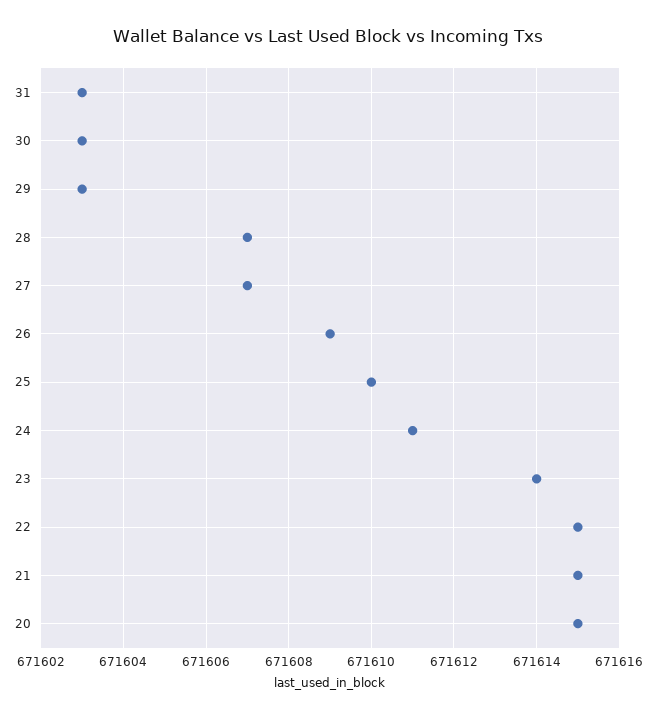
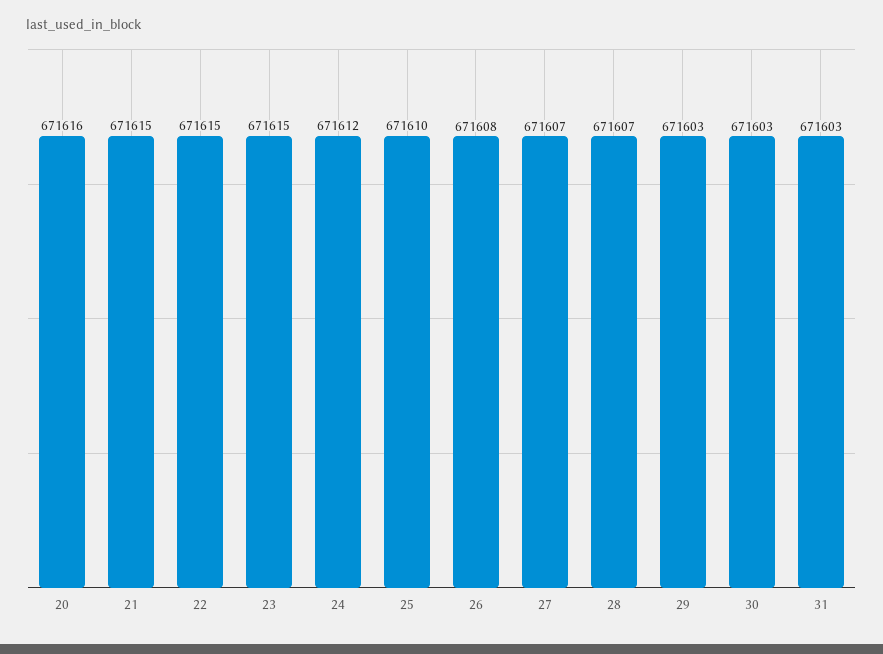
  {
    "31": 671603,
    "30": 671603,
    "29": 671603,
    "28": 671607,
    "27": 671607,
-   "26": 671609,
+   "26": 671608,
    "25": 671610,
-   "24": 671611,
+   "24": 671612,
-   "23": 671614,
+   "23": 671615,
    "22": 671615,
    "21": 671615,
-   "20": 671615
+   "20": 671616
  }

